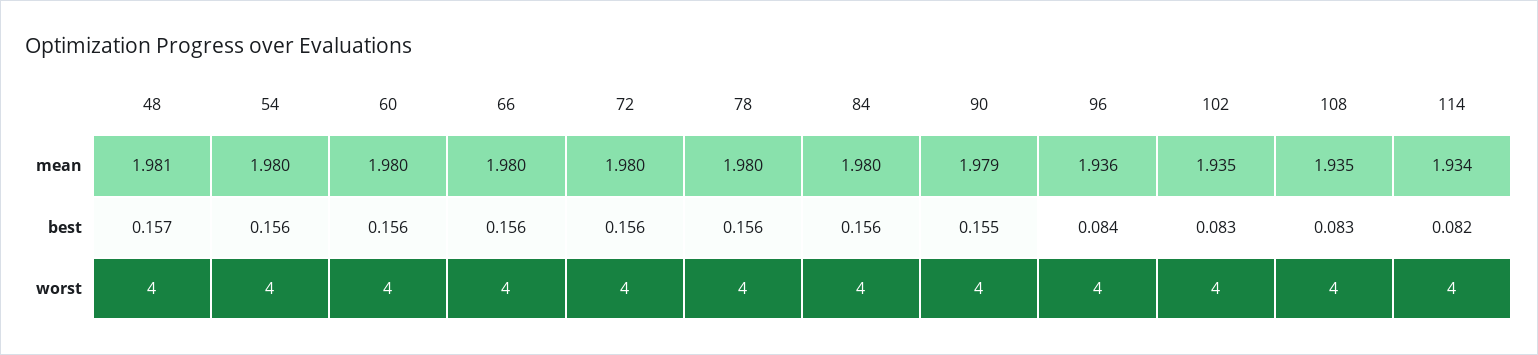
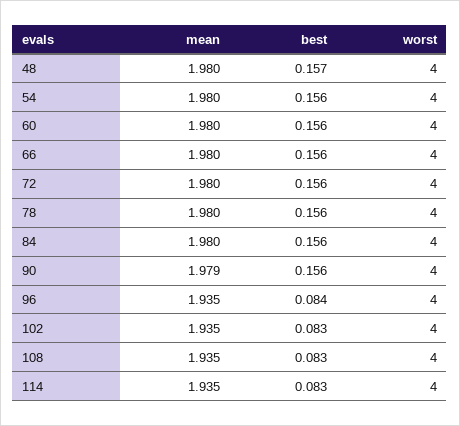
  {
    "48": {
-     "mean": 1.981,
+     "mean": 1.98,
      "best": 0.157,
      "worst": 4
    },
    "54": {
      "mean": 1.98,
      "best": 0.156,
      "worst": 4
    },
    "60": {
      "mean": 1.98,
      "best": 0.156,
      "worst": 4
    },
    "66": {
      "mean": 1.98,
      "best": 0.156,
      "worst": 4
    },
    "72": {
      "mean": 1.98,
      "best": 0.156,
      "worst": 4
    },
    "78": {
      "mean": 1.98,
      "best": 0.156,
      "worst": 4
    },
    "84": {
      "mean": 1.98,
      "best": 0.156,
      "worst": 4
    },
    "90": {
      "mean": 1.979,
-     "best": 0.155,
+     "best": 0.156,
      "worst": 4
    },
    "96": {
-     "mean": 1.936,
+     "mean": 1.935,
      "best": 0.084,
      "worst": 4
    },
    "102": {
      "mean": 1.935,
      "best": 0.083,
      "worst": 4
    },
    "108": {
      "mean": 1.935,
      "best": 0.083,
      "worst": 4
    },
    "114": {
-     "mean": 1.934,
+     "mean": 1.935,
-     "best": 0.082,
+     "best": 0.083,
      "worst": 4
    }
  }

